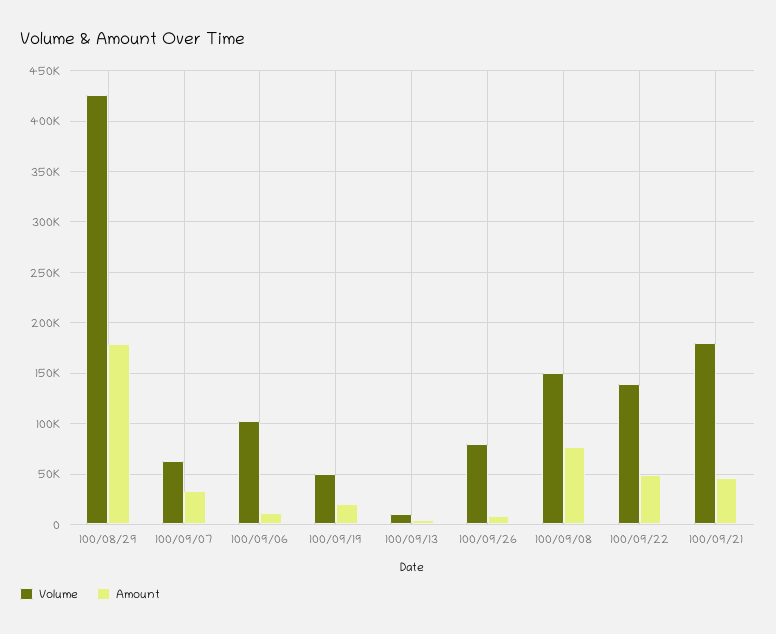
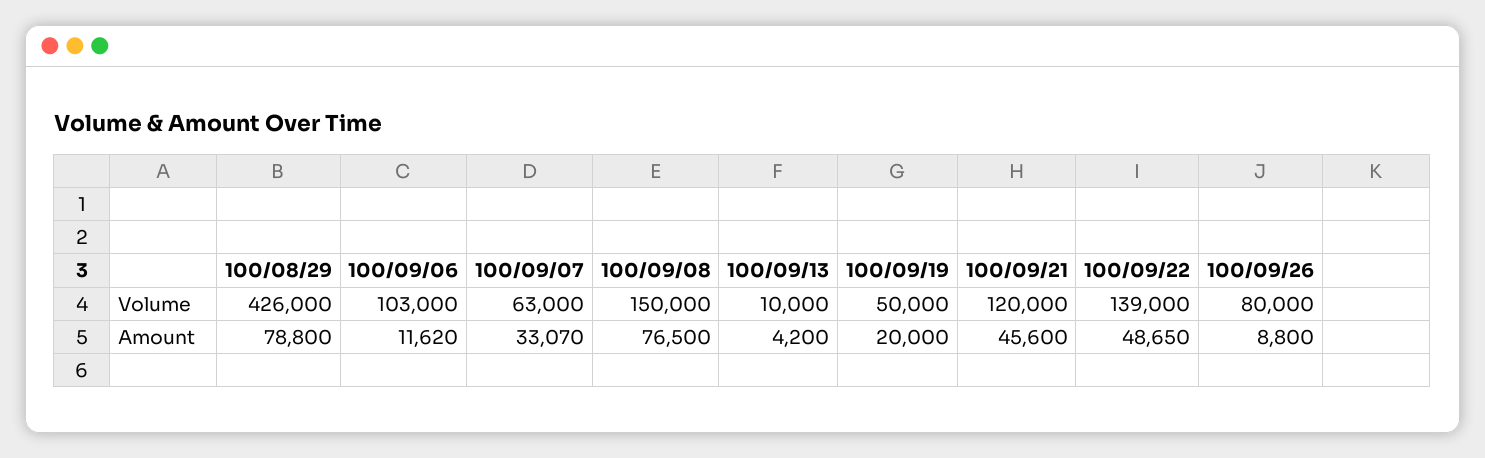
  {
    "Volume": {
      "100/08/29": 426000,
      "100/09/07": 63000,
      "100/09/06": 103000,
      "100/09/19": 50000,
      "100/09/13": 10000,
      "100/09/26": 80000,
      "100/09/08": 150000,
      "100/09/22": 139000,
-     "100/09/21": 180000
+     "100/09/21": 120000
    },
    "Amount": {
-     "100/08/29": 180000,
+     "100/08/29": 78800,
      "100/09/07": 33070,
      "100/09/06": 11620,
      "100/09/19": 20000,
      "100/09/13": 4200,
      "100/09/26": 8800,
      "100/09/08": 76500,
      "100/09/22": 48650,
      "100/09/21": 45600
    }
  }

